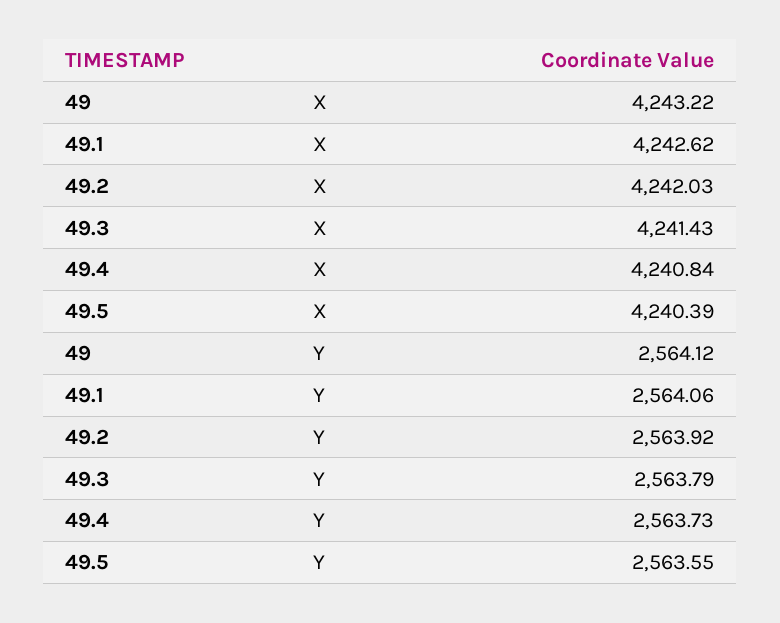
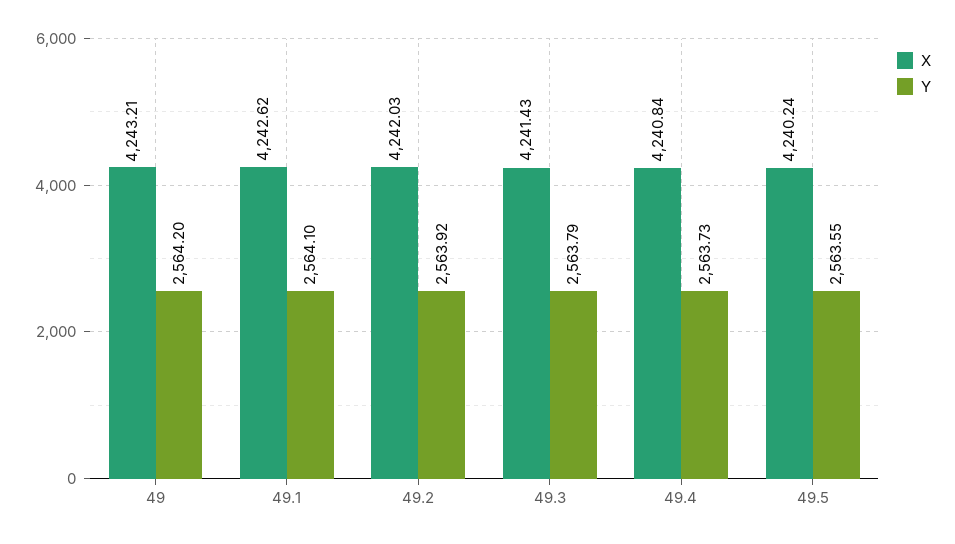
  {
    "X": {
-     "49": 4243.22,
+     "49": 4243.21,
      "49.1": 4242.62,
      "49.2": 4242.03,
      "49.3": 4241.43,
      "49.4": 4240.84,
-     "49.5": 4240.39
+     "49.5": 4240.24
    },
    "Y": {
-     "49": 2564.12,
+     "49": 2564.2,
-     "49.1": 2564.06,
+     "49.1": 2564.1,
      "49.2": 2563.92,
      "49.3": 2563.79,
      "49.4": 2563.73,
      "49.5": 2563.55
    }
  }

